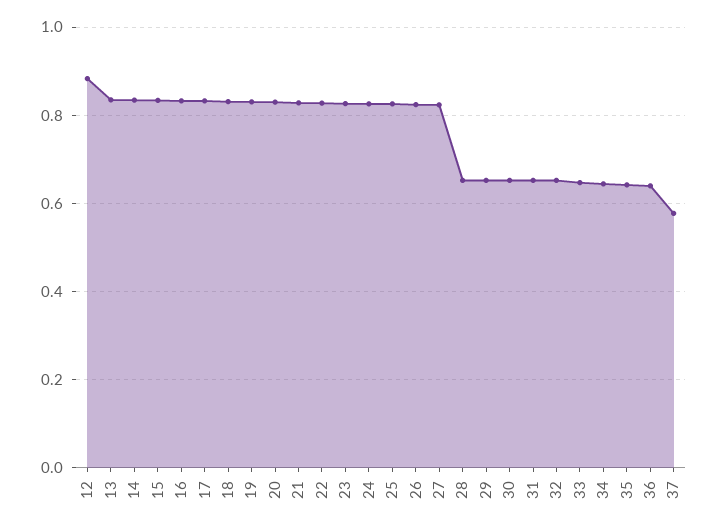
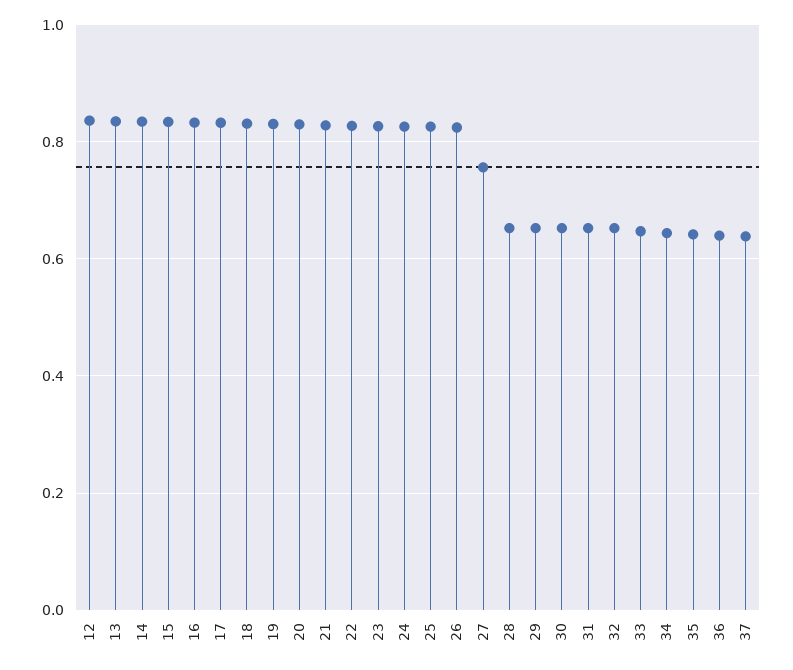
  {
-   "12": 0.88,
+   "12": 0.84,
    "13": 0.84,
    "14": 0.84,
    "15": 0.84,
    "16": 0.84,
    "17": 0.84,
    "18": 0.84,
    "19": 0.84,
    "20": 0.82,
    "21": 0.82,
    "22": 0.82,
    "23": 0.82,
    "24": 0.82,
    "25": 0.82,
    "26": 0.82,
-   "27": 0.82,
+   "27": 0.76,
    "28": 0.66,
    "29": 0.66,
    "30": 0.66,
    "31": 0.66,
    "32": 0.66,
    "33": 0.64,
    "34": 0.64,
    "35": 0.64,
    "36": 0.64,
-   "37": 0.58
+   "37": 0.64
  }

